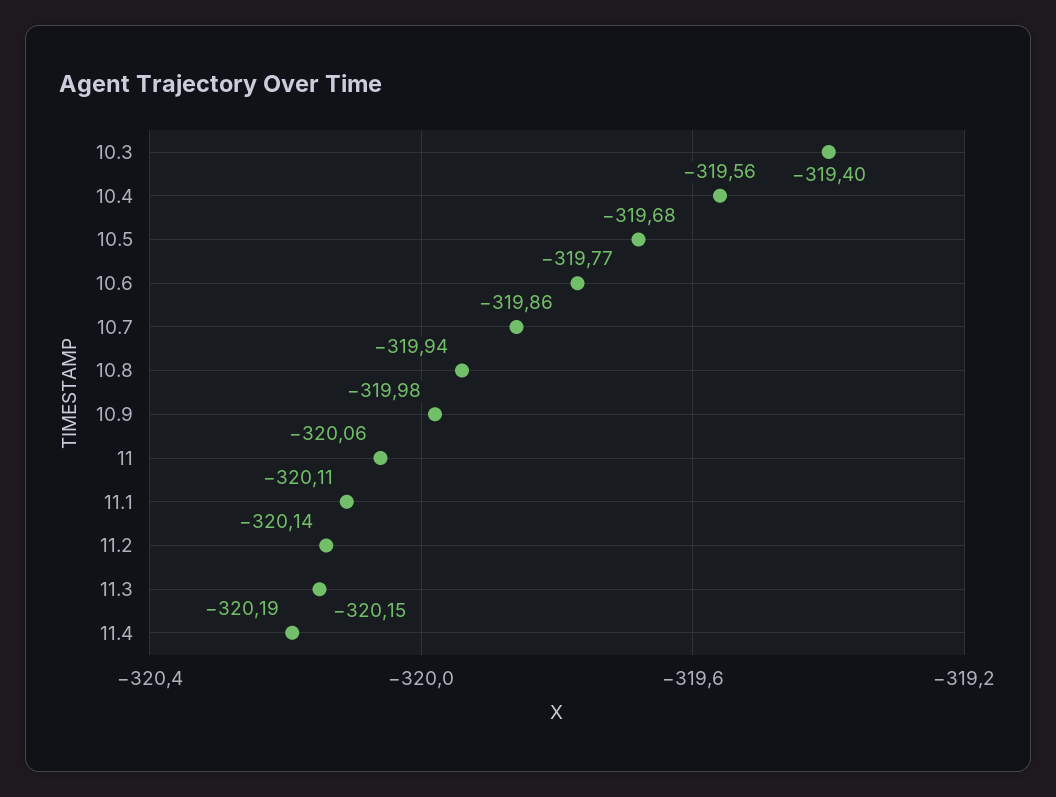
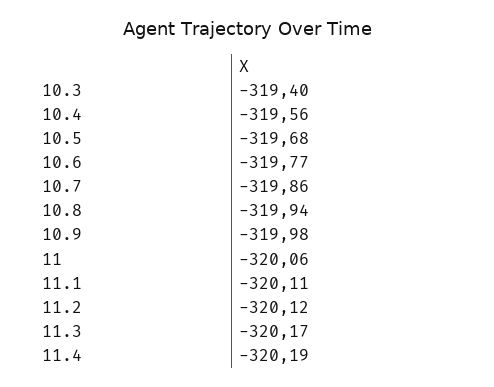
  {
    "10.3": -319.4,
    "10.4": -319.56,
    "10.5": -319.68,
    "10.6": -319.77,
    "10.7": -319.86,
    "10.8": -319.94,
    "10.9": -319.98,
    "11": -320.06,
    "11.1": -320.11,
-   "11.2": -320.14,
+   "11.2": -320.12,
-   "11.3": -320.15,
+   "11.3": -320.17,
    "11.4": -320.19
  }

